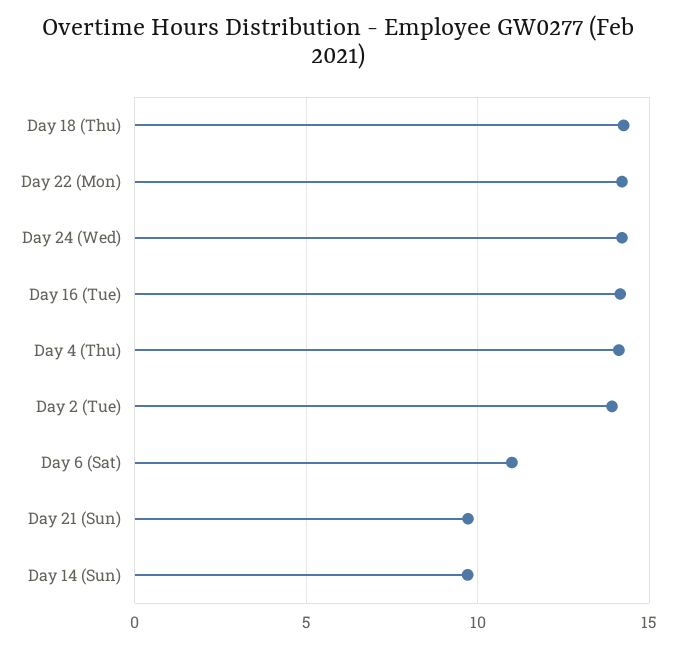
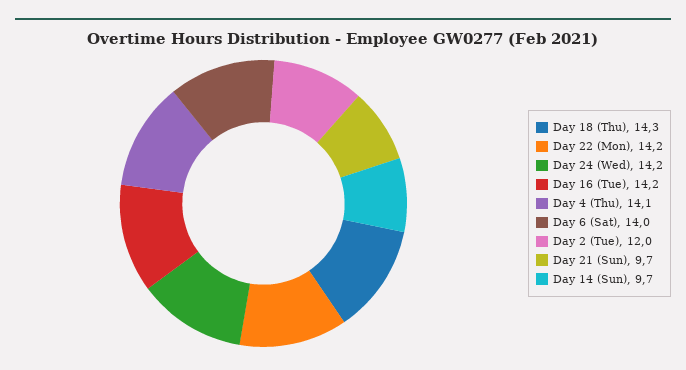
  {
    "Day 18 (Thu)": 14.3,
    "Day 22 (Mon)": 14.2,
    "Day 24 (Wed)": 14.2,
    "Day 16 (Tue)": 14.2,
    "Day 4 (Thu)": 14.1,
-   "Day 2 (Tue)": 14,
+   "Day 2 (Tue)": 12,
-   "Day 6 (Sat)": 11,
+   "Day 6 (Sat)": 14,
    "Day 21 (Sun)": 9.7,
    "Day 14 (Sun)": 9.7
  }

